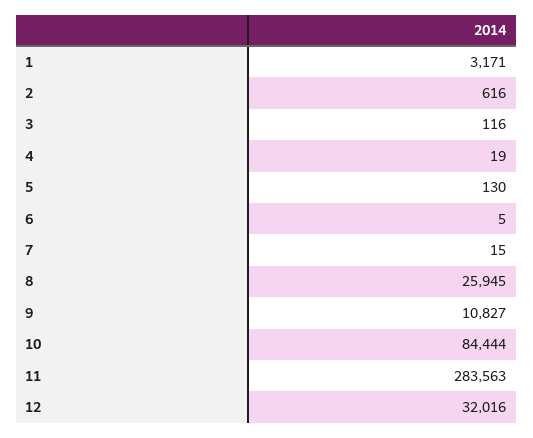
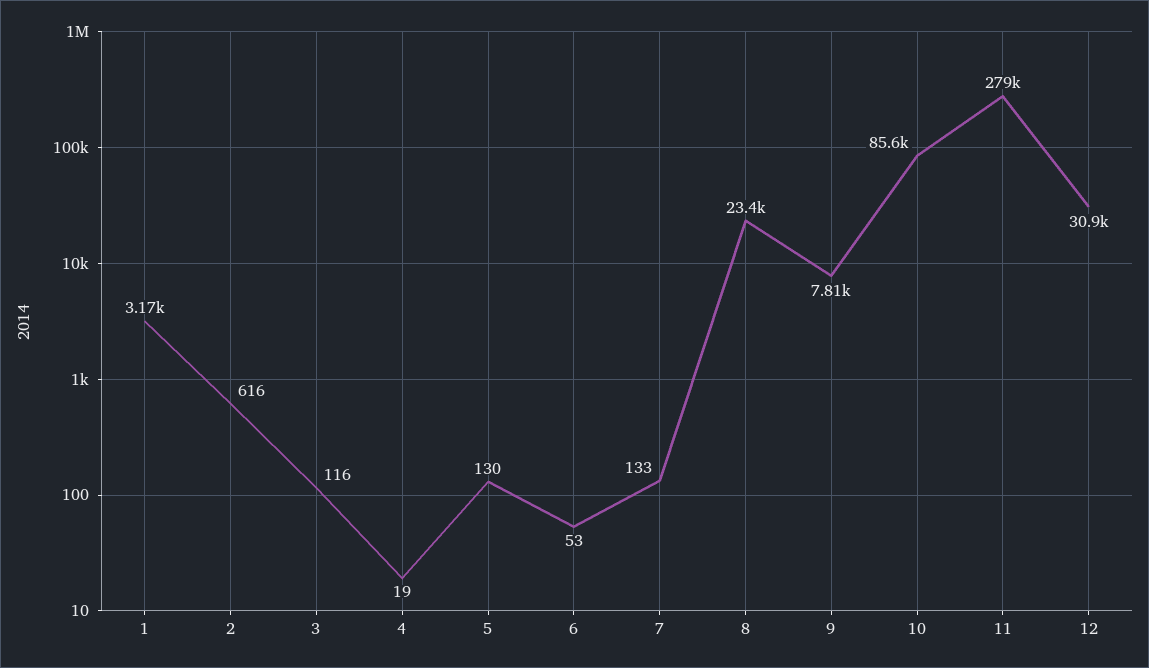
  {
    "1": 3171,
    "2": 616,
    "3": 116,
    "4": 19,
    "5": 130,
-   "6": 5,
+   "6": 53,
-   "7": 15,
+   "7": 133,
-   "8": 25945,
+   "8": 23400,
-   "9": 10827,
+   "9": 7810,
-   "10": 84444,
+   "10": 85600,
-   "11": 283563,
+   "11": 279000,
-   "12": 32016
+   "12": 30900
  }

